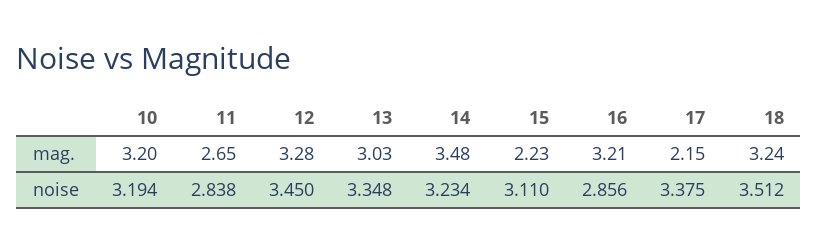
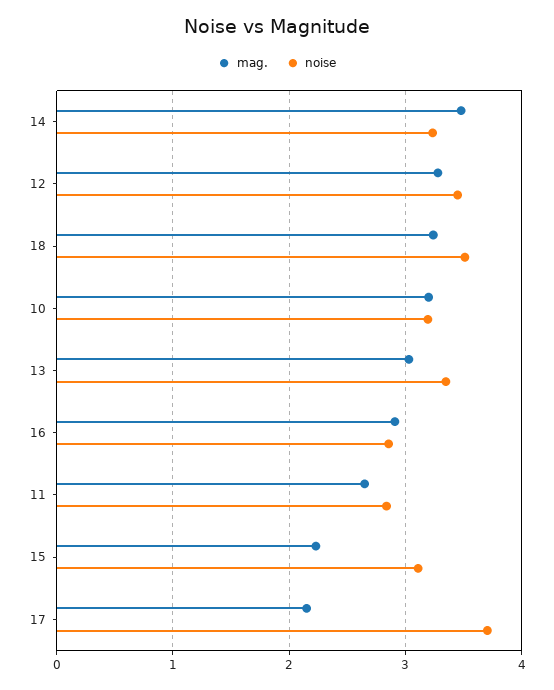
  {
    "mag.": {
      "10": 3.2,
      "11": 2.65,
      "12": 3.28,
      "13": 3.03,
      "14": 3.48,
      "15": 2.23,
-     "16": 3.21,
+     "16": 2.9,
      "17": 2.15,
      "18": 3.24
    },
    "noise": {
      "10": 3.194,
      "11": 2.838,
      "12": 3.45,
      "13": 3.348,
      "14": 3.234,
      "15": 3.11,
      "16": 2.856,
-     "17": 3.375,
+     "17": 3.7,
      "18": 3.512
    }
  }

